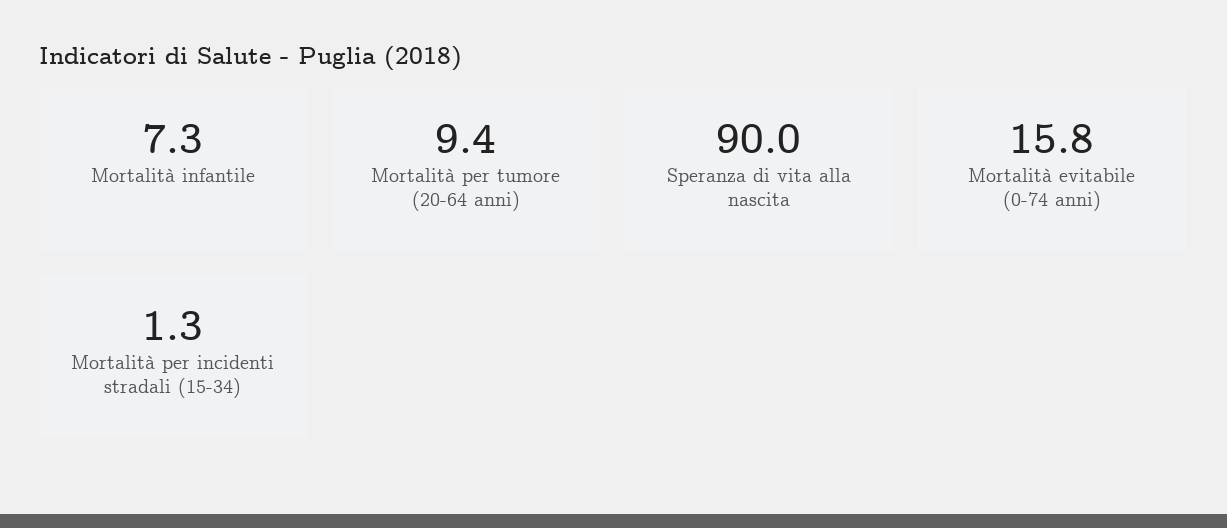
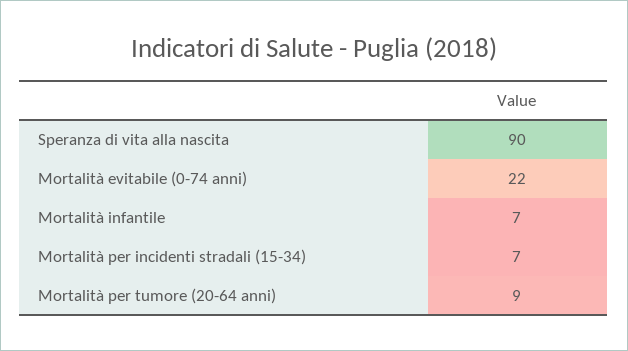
  {
    "Mortalità infantile": 7.3,
    "Mortalità per tumore (20-64 anni)": 9.4,
    "Speranza di vita alla nascita": 90,
-   "Mortalità evitabile (0-74 anni)": 15.8,
+   "Mortalità evitabile (0-74 anni)": 22,
-   "Mortalità per incidenti stradali (15-34)": 1.3
+   "Mortalità per incidenti stradali (15-34)": 7
  }

